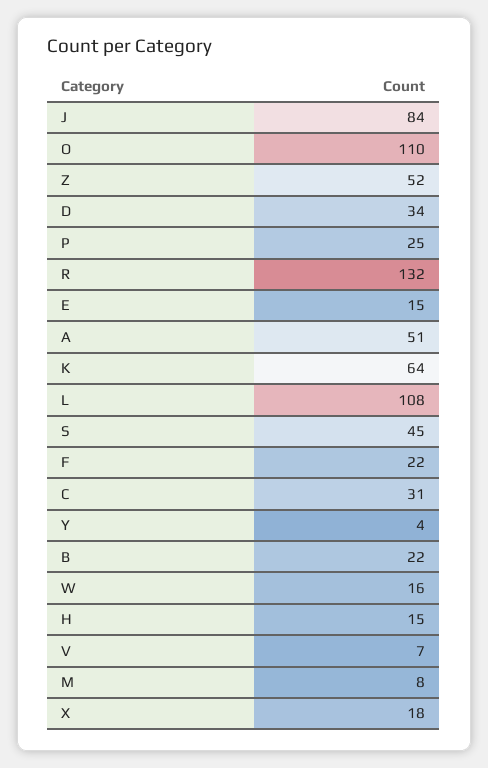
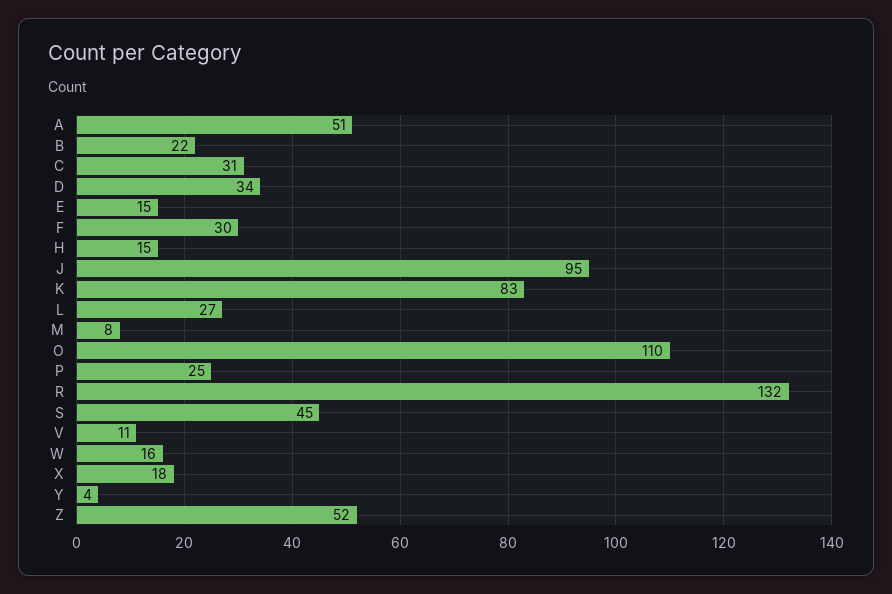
  {
-   "J": 84,
+   "J": 95,
    "O": 110,
    "Z": 52,
    "D": 34,
    "P": 25,
    "R": 132,
    "E": 15,
    "A": 51,
-   "K": 64,
+   "K": 83,
-   "L": 108,
+   "L": 27,
    "S": 45,
-   "F": 22,
+   "F": 30,
    "C": 31,
    "Y": 4,
    "B": 22,
    "W": 16,
    "H": 15,
-   "V": 7,
+   "V": 11,
    "M": 8,
    "X": 18
  }

